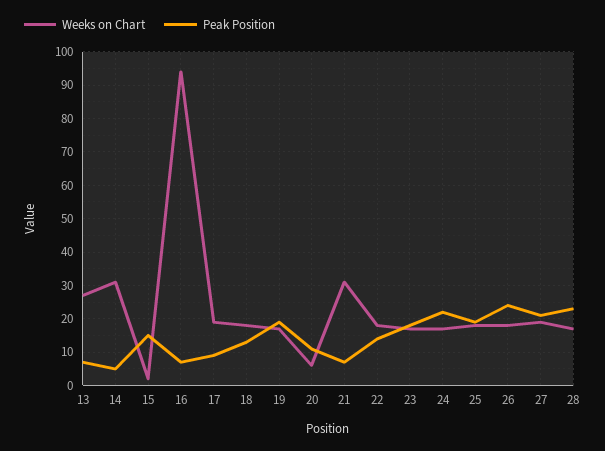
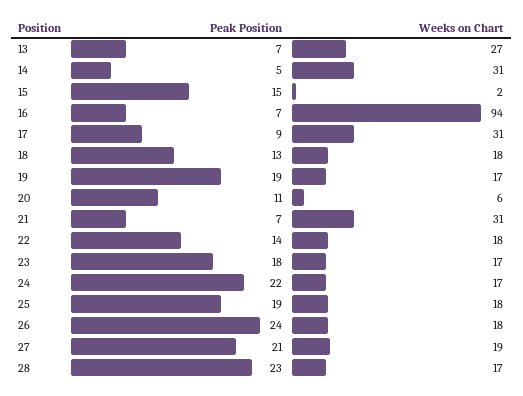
  {
    "Weeks on Chart": {
      "13": 27,
      "14": 31,
      "15": 2,
      "16": 94,
-     "17": 20,
+     "17": 31,
      "18": 18,
      "19": 17,
      "20": 6,
      "21": 31,
      "22": 18,
      "23": 17,
      "24": 17,
      "25": 18,
      "26": 18,
      "27": 19,
      "28": 17
    },
    "Peak Position": {
      "13": 7,
      "14": 5,
      "15": 15,
      "16": 7,
      "17": 9,
      "18": 13,
      "19": 19,
      "20": 11,
      "21": 7,
      "22": 14,
      "23": 18,
      "24": 22,
      "25": 19,
      "26": 24,
      "27": 21,
      "28": 23
    }
  }

